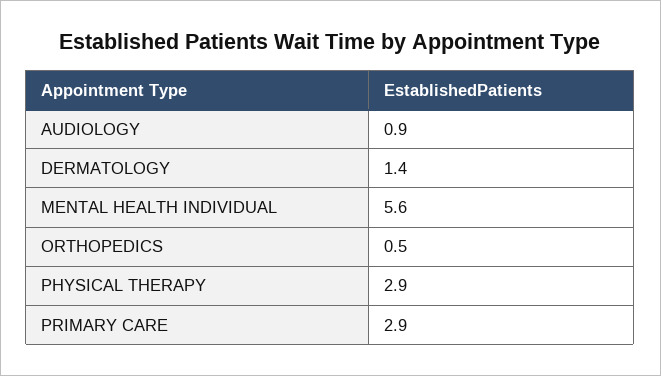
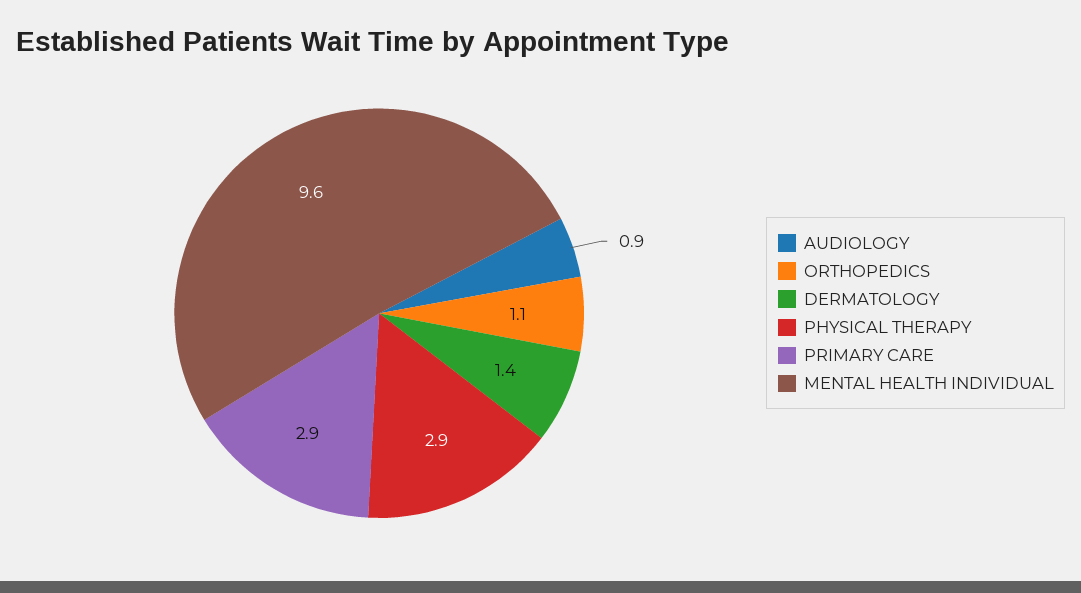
  {
    "AUDIOLOGY": 0.9,
    "DERMATOLOGY": 1.4,
-   "MENTAL HEALTH INDIVIDUAL": 5.6,
+   "MENTAL HEALTH INDIVIDUAL": 9.6,
-   "ORTHOPEDICS": 0.5,
+   "ORTHOPEDICS": 1.1,
    "PHYSICAL THERAPY": 2.9,
    "PRIMARY CARE": 2.9
  }

